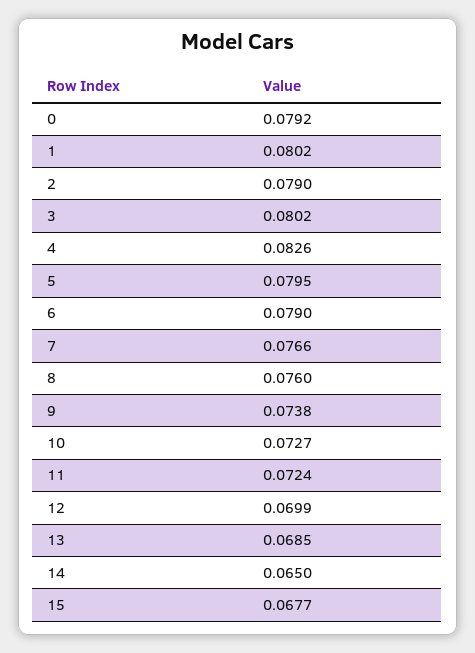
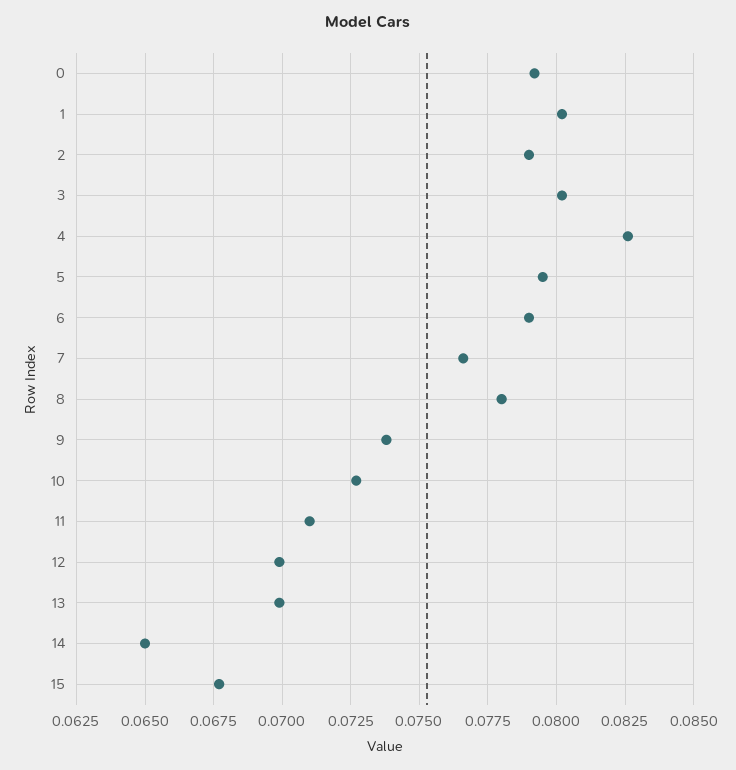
  {
    "0": 0.0792,
    "1": 0.0802,
    "2": 0.079,
    "3": 0.0802,
    "4": 0.0826,
    "5": 0.0795,
    "6": 0.079,
    "7": 0.0766,
-   "8": 0.076,
+   "8": 0.078,
    "9": 0.0738,
    "10": 0.0727,
-   "11": 0.0724,
+   "11": 0.071,
    "12": 0.0699,
-   "13": 0.0685,
+   "13": 0.07,
    "14": 0.065,
    "15": 0.0677
  }

